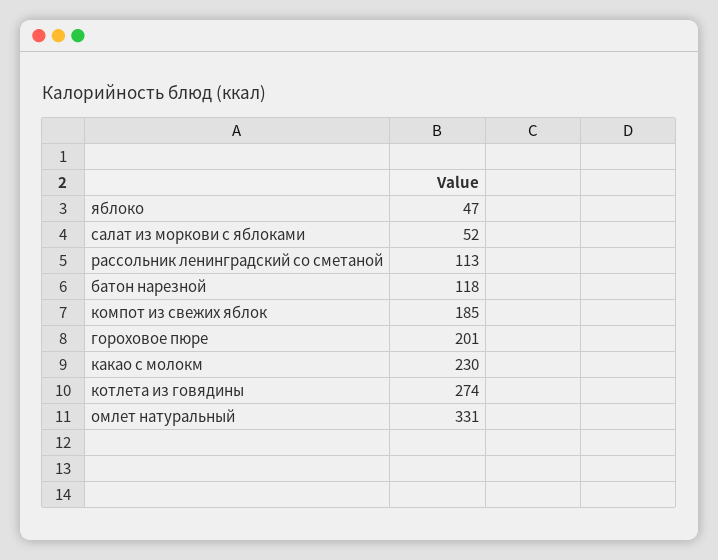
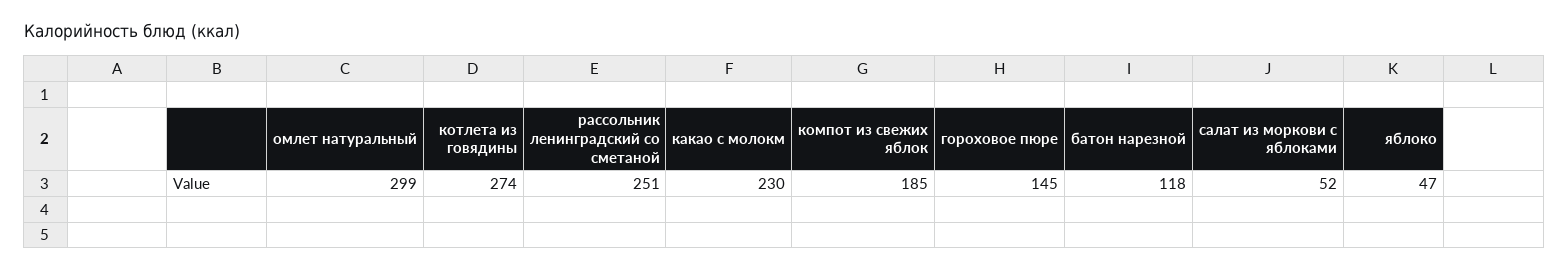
  {
    "яблоко": 47,
    "салат из моркови с яблоками": 52,
-   "рассольник ленинградский со сметаной": 113,
+   "рассольник ленинградский со сметаной": 251,
    "батон нарезной": 118,
    "компот из свежих яблок": 185,
-   "гороховое пюре": 201,
+   "гороховое пюре": 145,
    "какао с молокм": 230,
    "котлета из говядины": 274,
-   "омлет натуральный": 331
+   "омлет натуральный": 299
  }

